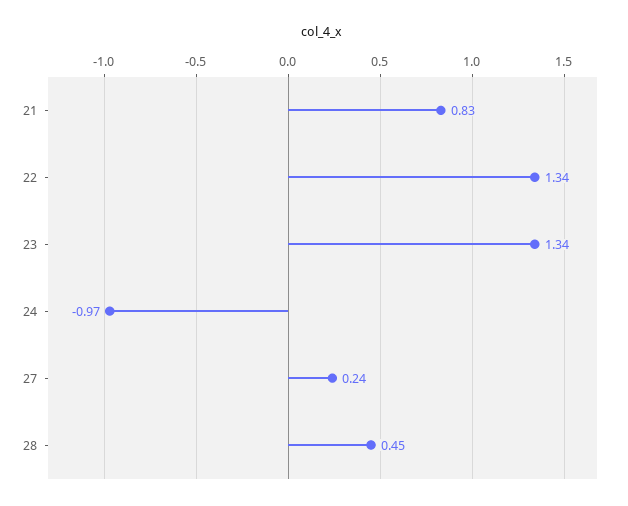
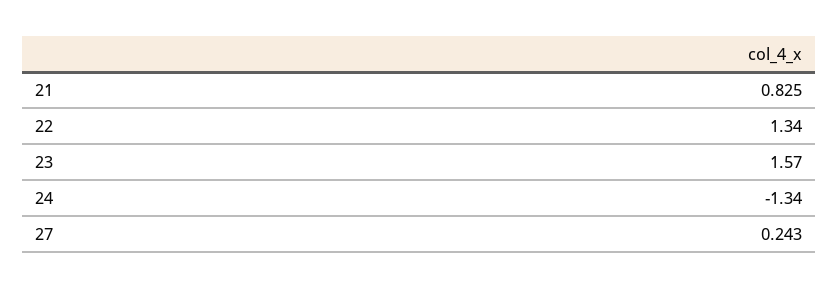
  {
    "21": 0.825,
    "22": 1.34,
-   "23": 1.34,
+   "23": 1.57,
-   "24": -0.97,
+   "24": -1.34,
-   "27": 0.243,
+   "27": 0.243
-   "28": 0.45
  }

